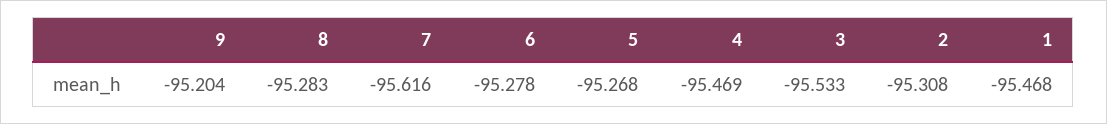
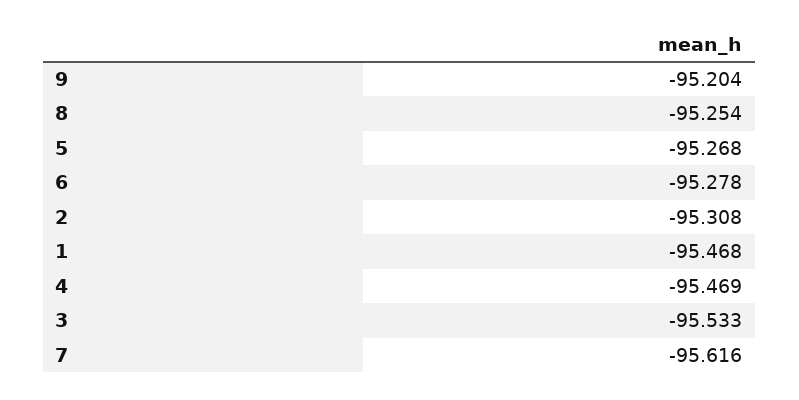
  {
    "9": -95.204,
-   "8": -95.283,
+   "8": -95.254,
    "7": -95.616,
    "6": -95.278,
    "5": -95.268,
    "4": -95.469,
    "3": -95.533,
    "2": -95.308,
    "1": -95.468
  }

